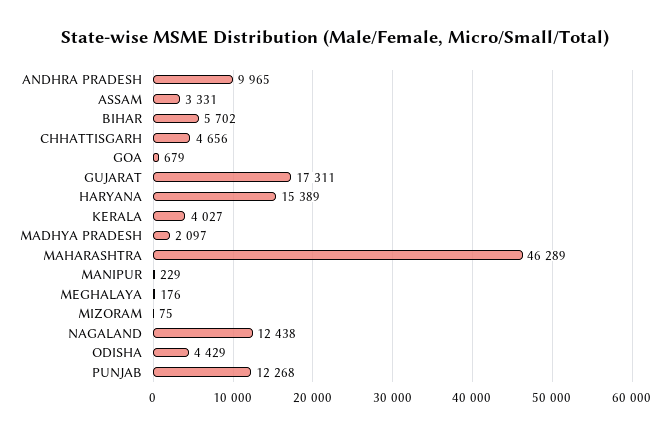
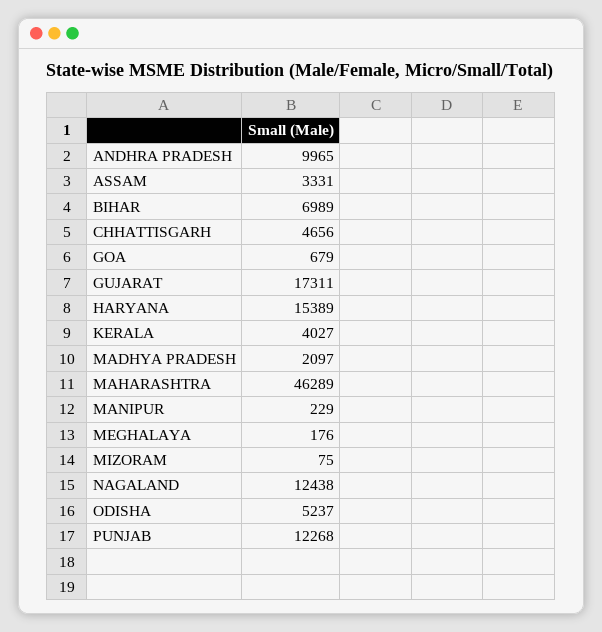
  {
    "ANDHRA PRADESH": 9965,
    "ASSAM": 3331,
-   "BIHAR": 5702,
+   "BIHAR": 6989,
    "CHHATTISGARH": 4656,
    "GOA": 679,
    "GUJARAT": 17311,
    "HARYANA": 15389,
    "KERALA": 4027,
    "MADHYA PRADESH": 2097,
    "MAHARASHTRA": 46289,
    "MANIPUR": 229,
    "MEGHALAYA": 176,
    "MIZORAM": 75,
    "NAGALAND": 12438,
-   "ODISHA": 4429,
+   "ODISHA": 5237,
    "PUNJAB": 12268
  }

